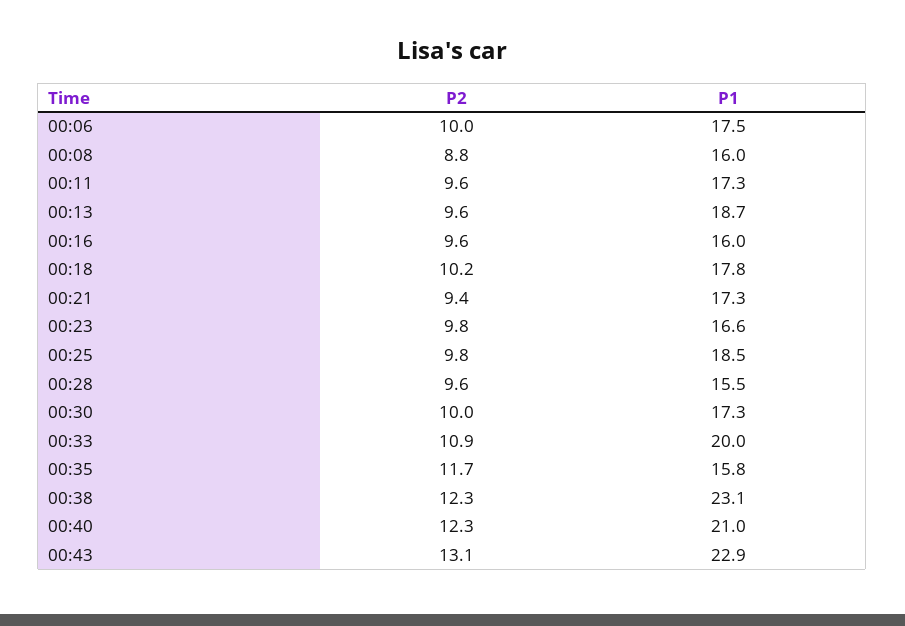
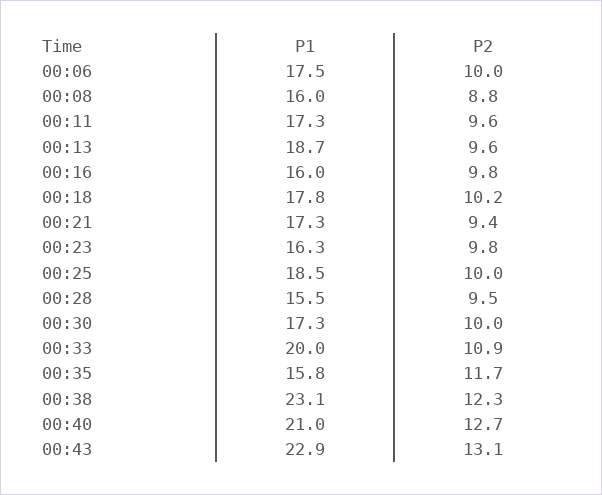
  {
    "P2": {
      "00:06": 10,
      "00:08": 8.8,
      "00:11": 9.6,
      "00:13": 9.6,
-     "00:16": 9.6,
+     "00:16": 9.8,
      "00:18": 10.2,
      "00:21": 9.4,
      "00:23": 9.8,
-     "00:25": 9.8,
+     "00:25": 10,
-     "00:28": 9.6,
+     "00:28": 9.5,
      "00:30": 10,
      "00:33": 10.9,
      "00:35": 11.7,
      "00:38": 12.3,
-     "00:40": 12.3,
+     "00:40": 12.7,
      "00:43": 13.1
    },
    "P1": {
      "00:06": 17.5,
      "00:08": 16,
      "00:11": 17.3,
      "00:13": 18.7,
      "00:16": 16,
      "00:18": 17.8,
      "00:21": 17.3,
-     "00:23": 16.6,
+     "00:23": 16.3,
      "00:25": 18.5,
      "00:28": 15.5,
      "00:30": 17.3,
      "00:33": 20,
      "00:35": 15.8,
      "00:38": 23.1,
      "00:40": 21,
      "00:43": 22.9
    }
  }

